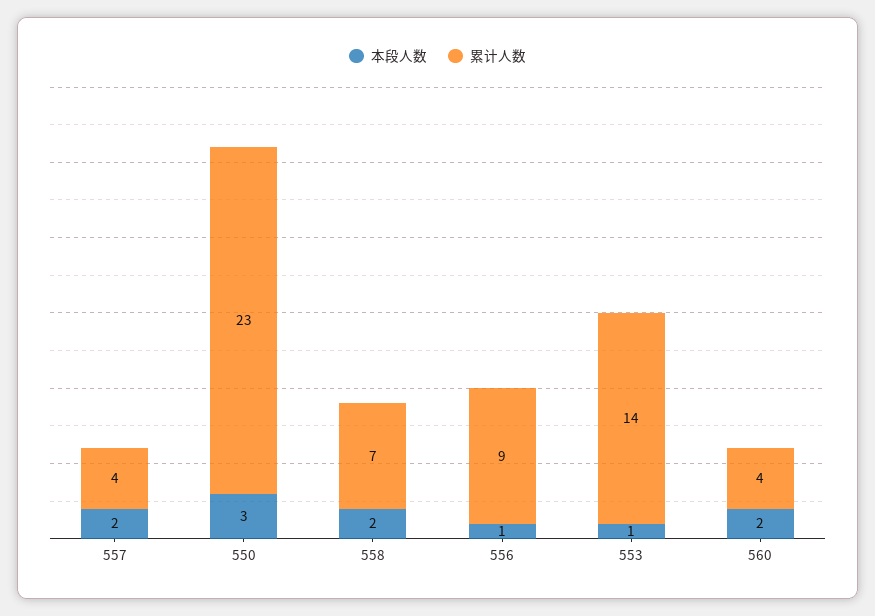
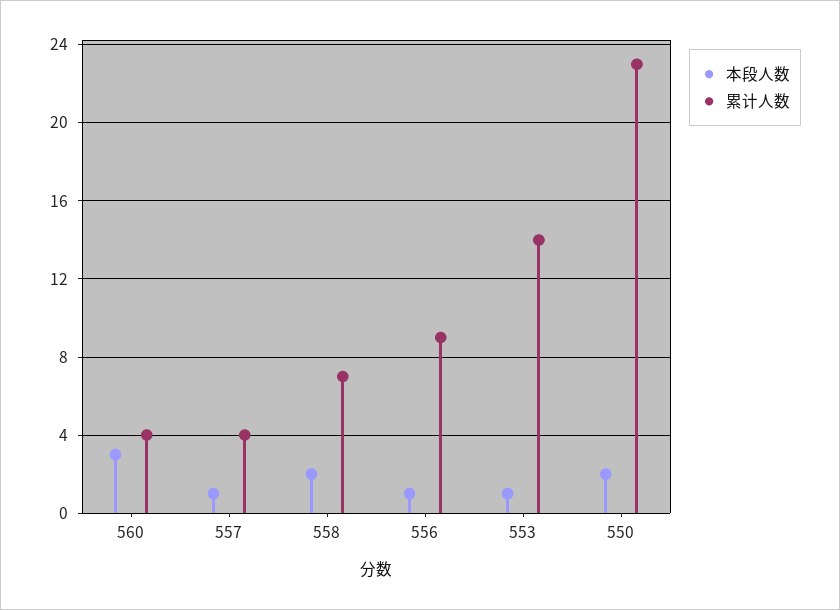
  {
    "本段人数": {
-     "557": 2,
+     "557": 1,
-     "550": 3,
+     "550": 2,
      "558": 2,
      "556": 1,
      "553": 1,
-     "560": 2
+     "560": 3
    },
    "累计人数": {
      "557": 4,
      "550": 23,
      "558": 7,
      "556": 9,
      "553": 14,
      "560": 4
    }
  }

